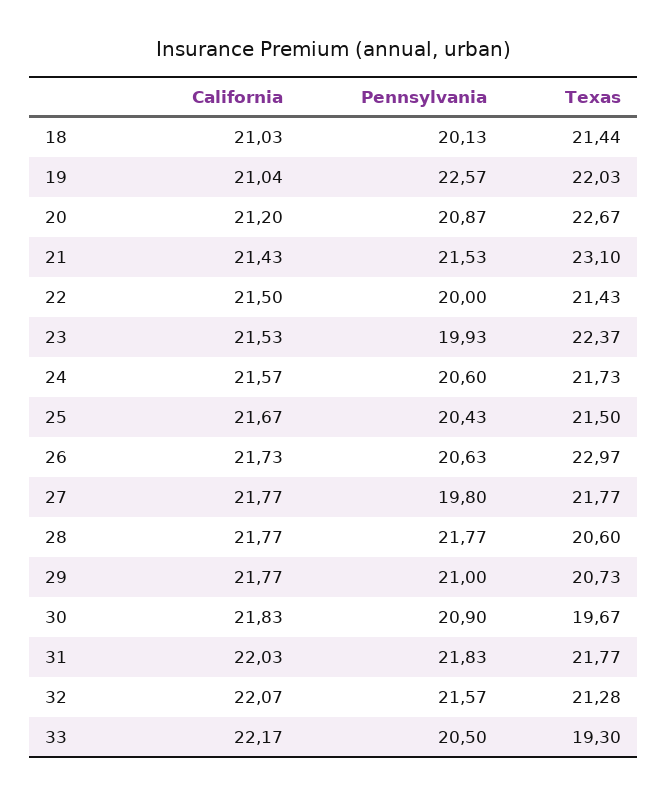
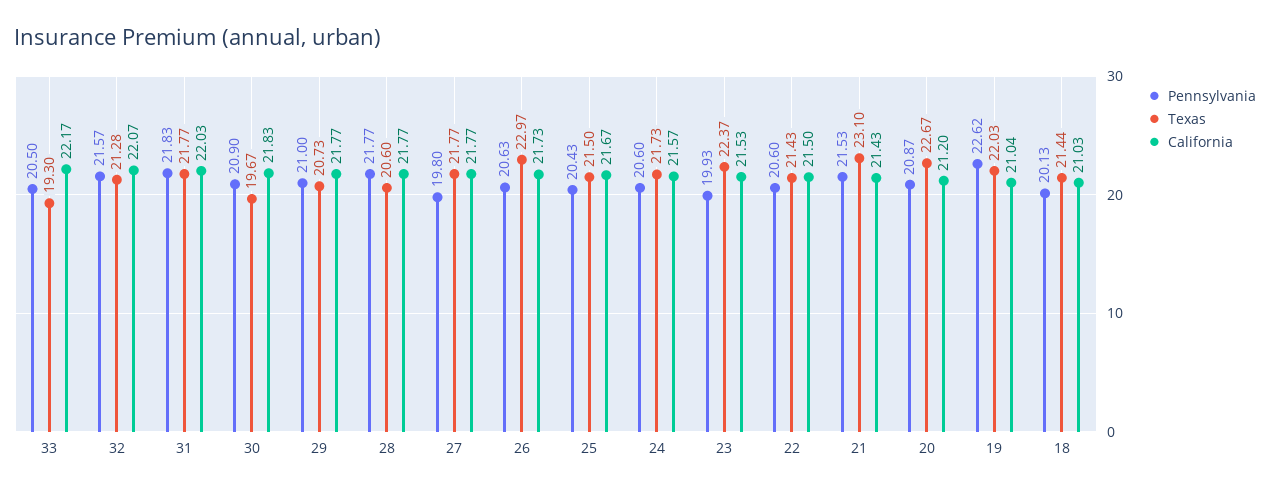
  {
    "California": {
      "18": 21.03,
      "19": 21.04,
      "20": 21.2,
      "21": 21.43,
      "22": 21.5,
      "23": 21.53,
      "24": 21.57,
      "25": 21.67,
      "26": 21.73,
      "27": 21.77,
      "28": 21.77,
      "29": 21.77,
      "30": 21.83,
      "31": 22.03,
      "32": 22.07,
      "33": 22.17
    },
    "Pennsylvania": {
      "18": 20.13,
-     "19": 22.57,
+     "19": 22.62,
      "20": 20.87,
      "21": 21.53,
-     "22": 20,
+     "22": 20.6,
      "23": 19.93,
      "24": 20.6,
      "25": 20.43,
      "26": 20.63,
      "27": 19.8,
      "28": 21.77,
      "29": 21,
      "30": 20.9,
      "31": 21.83,
      "32": 21.57,
      "33": 20.5
    },
    "Texas": {
      "18": 21.44,
      "19": 22.03,
      "20": 22.67,
      "21": 23.1,
      "22": 21.43,
      "23": 22.37,
      "24": 21.73,
      "25": 21.5,
      "26": 22.97,
      "27": 21.77,
      "28": 20.6,
      "29": 20.73,
      "30": 19.67,
      "31": 21.77,
      "32": 21.28,
      "33": 19.3
    }
  }

